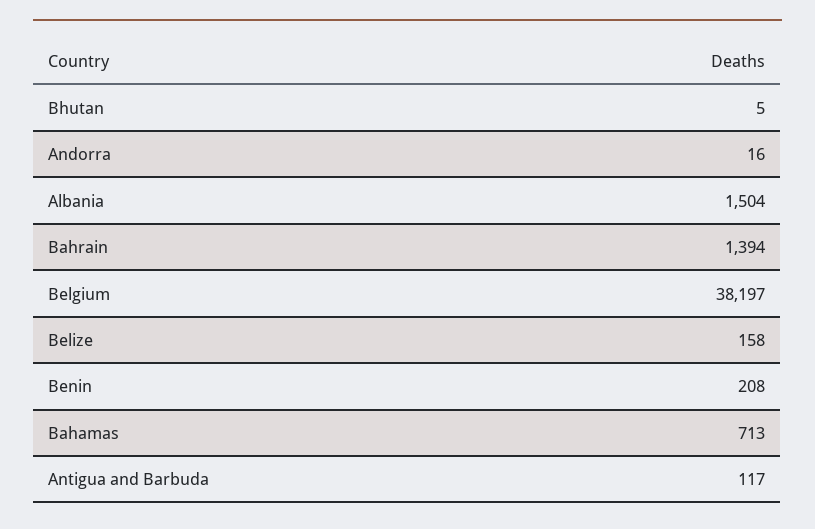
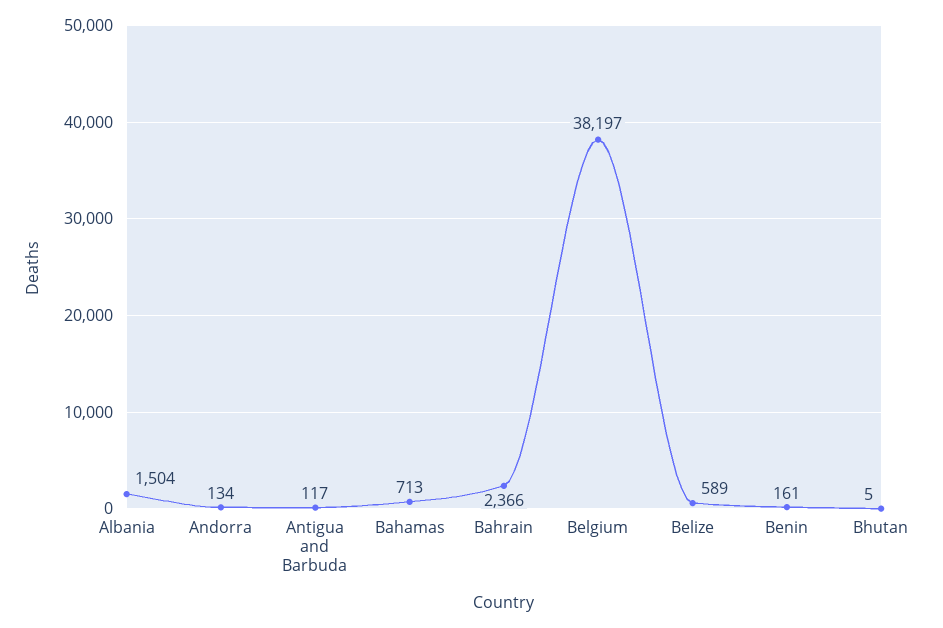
  {
    "Bhutan": 5,
-   "Andorra": 16,
+   "Andorra": 134,
    "Albania": 1504,
-   "Bahrain": 1394,
+   "Bahrain": 2366,
    "Belgium": 38197,
-   "Belize": 158,
+   "Belize": 589,
-   "Benin": 208,
+   "Benin": 161,
    "Bahamas": 713,
    "Antigua and Barbuda": 117
  }

